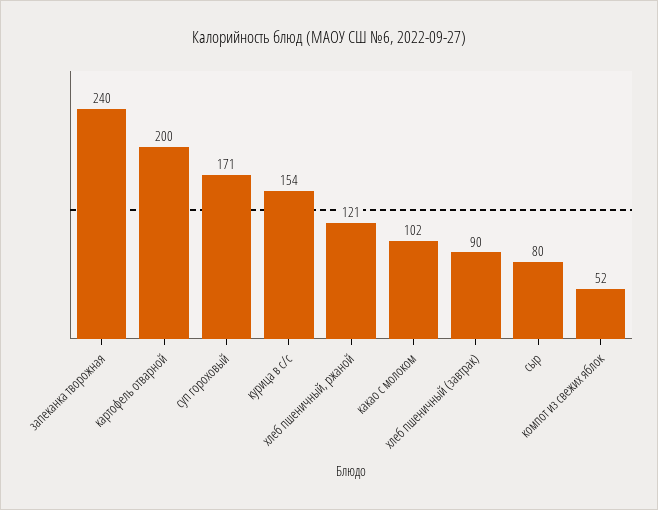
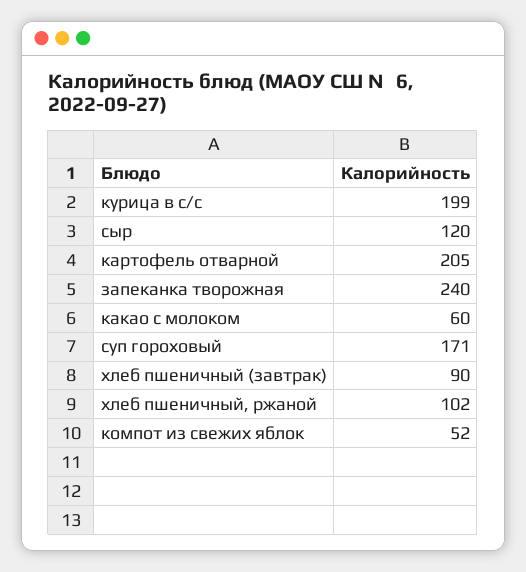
  {
    "запеканка творожная": 240,
-   "картофель отварной": 200,
+   "картофель отварной": 205,
    "суп гороховый": 171,
-   "курица в с/с": 154,
+   "курица в с/с": 199,
-   "хлеб пшеничный, ржаной": 121,
+   "хлеб пшеничный, ржаной": 102,
-   "какао с молоком": 102,
+   "какао с молоком": 60,
    "хлеб пшеничный (завтрак)": 90,
-   "сыр": 80,
+   "сыр": 120,
    "компот из свежих яблок": 52
  }

